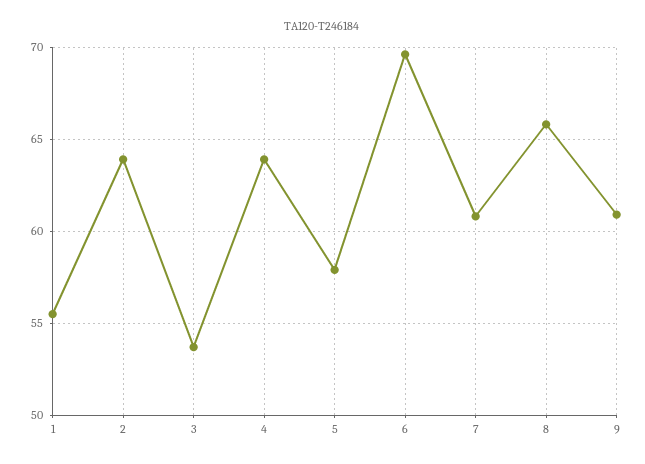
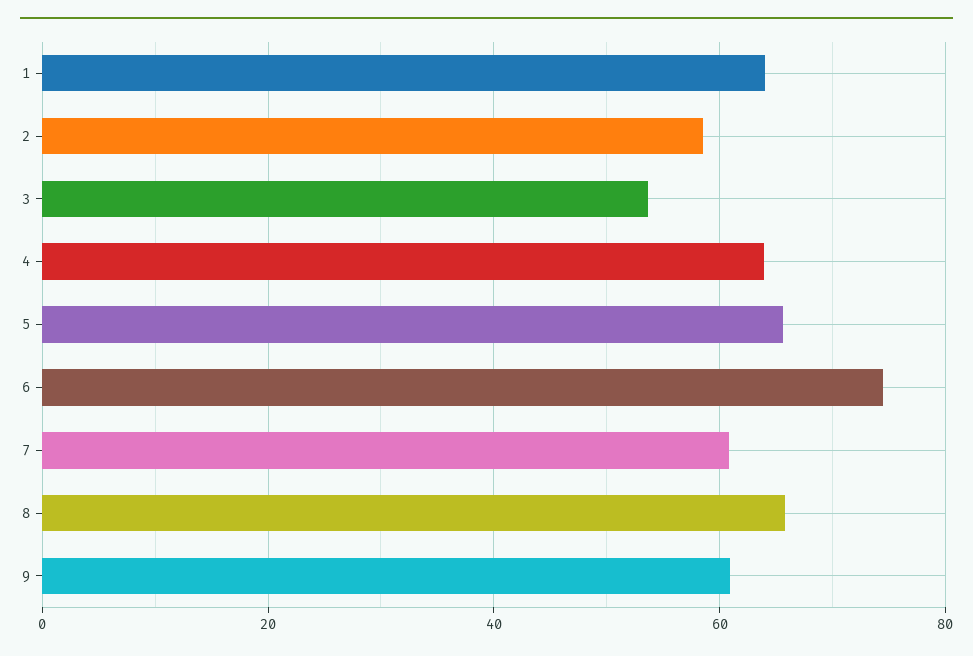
  {
-   "1": 55.5,
+   "1": 64,
-   "2": 64,
+   "2": 58,
    "3": 53.5,
    "4": 64,
-   "5": 58,
+   "5": 66,
-   "6": 69.5,
+   "6": 74,
    "7": 61,
    "8": 66,
    "9": 61
  }

